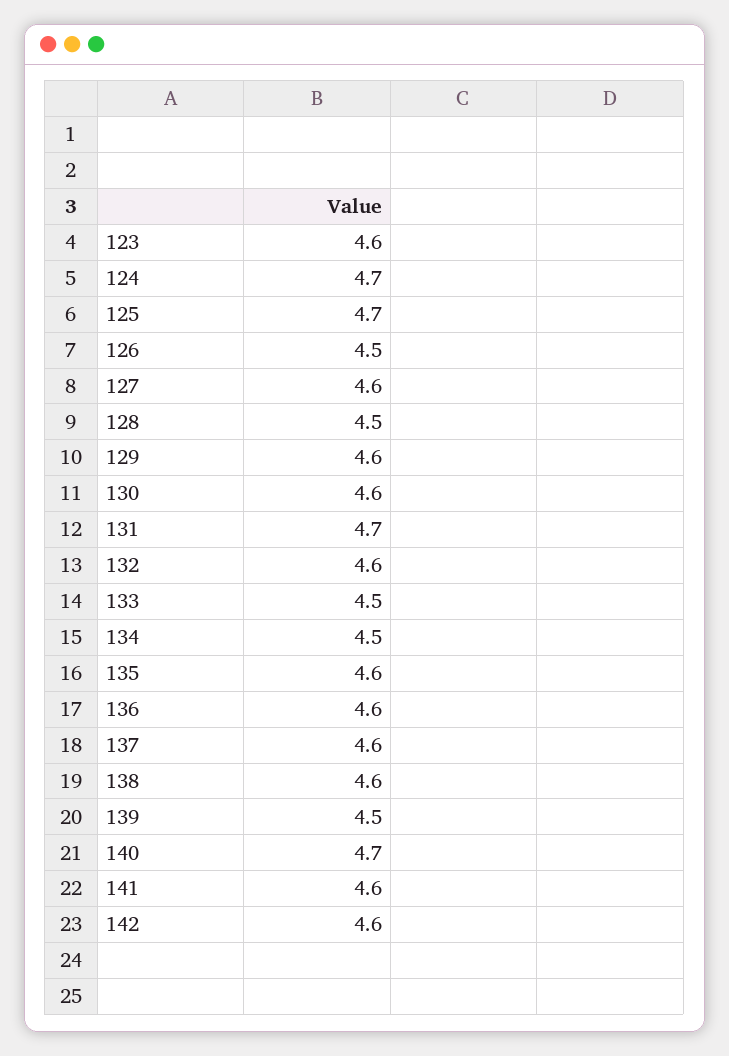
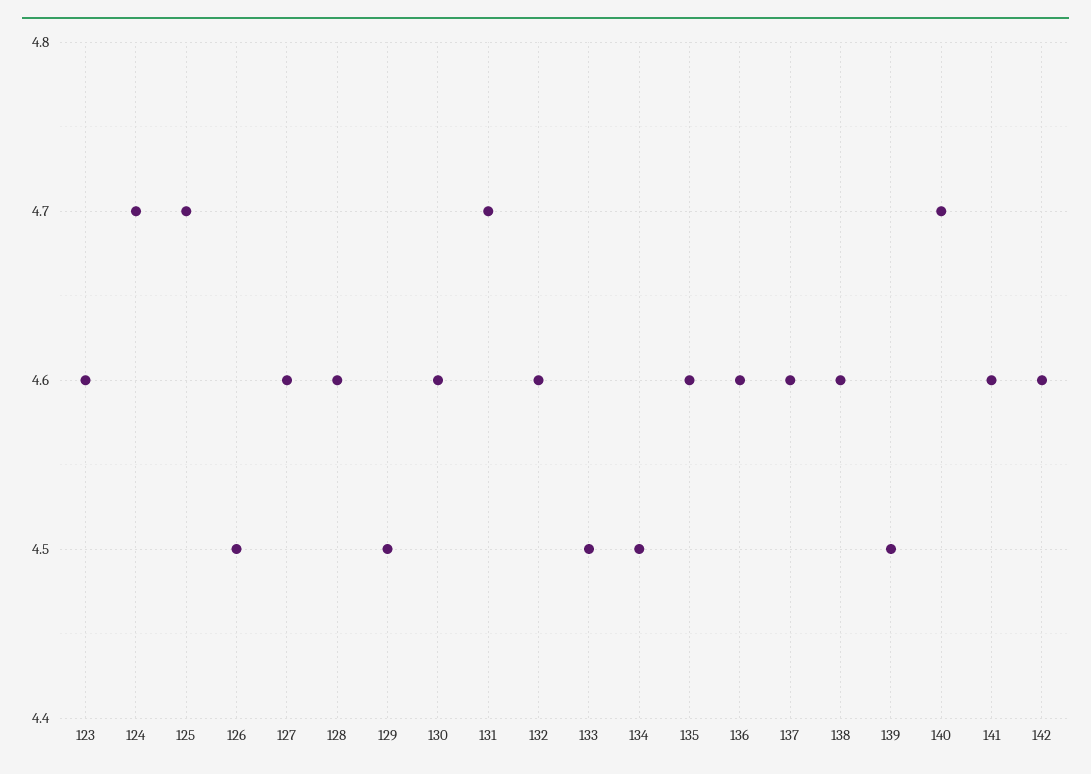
  {
    "123": 4.6,
    "124": 4.7,
    "125": 4.7,
    "126": 4.5,
    "127": 4.6,
-   "128": 4.5,
+   "128": 4.6,
-   "129": 4.6,
+   "129": 4.5,
    "130": 4.6,
    "131": 4.7,
    "132": 4.6,
    "133": 4.5,
    "134": 4.5,
    "135": 4.6,
    "136": 4.6,
    "137": 4.6,
    "138": 4.6,
    "139": 4.5,
    "140": 4.7,
    "141": 4.6,
    "142": 4.6
  }

